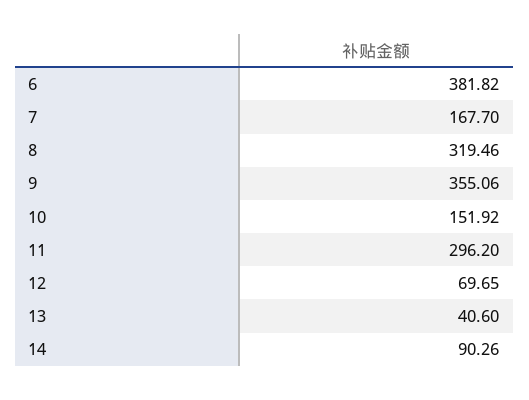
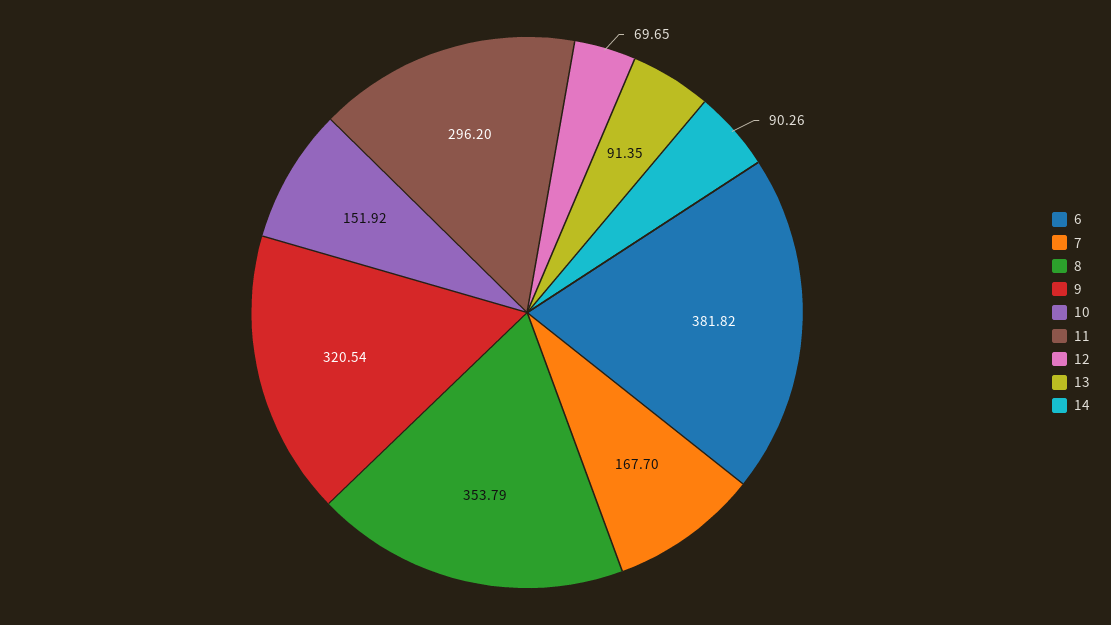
  {
    "6": 381.82,
    "7": 167.7,
-   "8": 319.46,
+   "8": 353.79,
-   "9": 355.06,
+   "9": 320.54,
    "10": 151.92,
    "11": 296.2,
    "12": 69.65,
-   "13": 40.6,
+   "13": 91.35,
    "14": 90.26
  }

